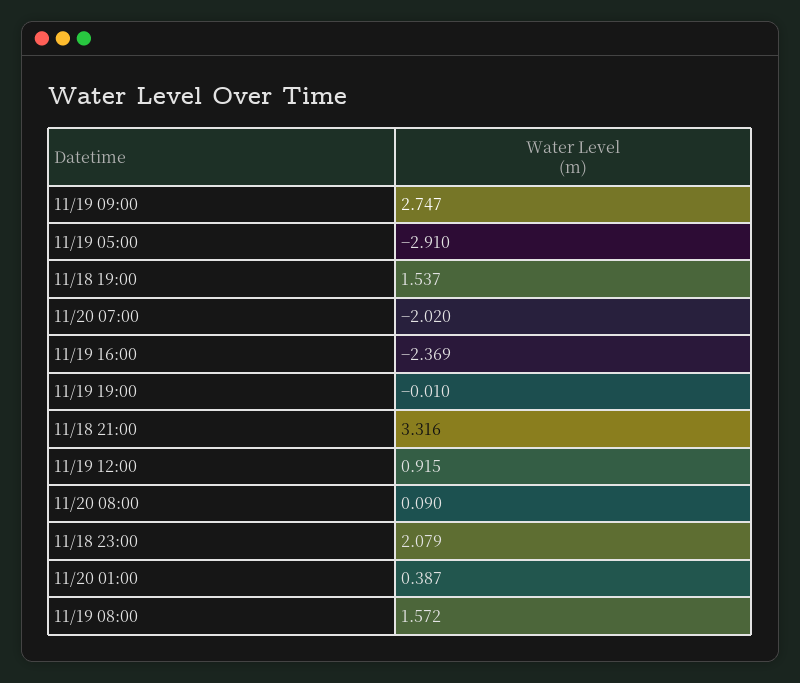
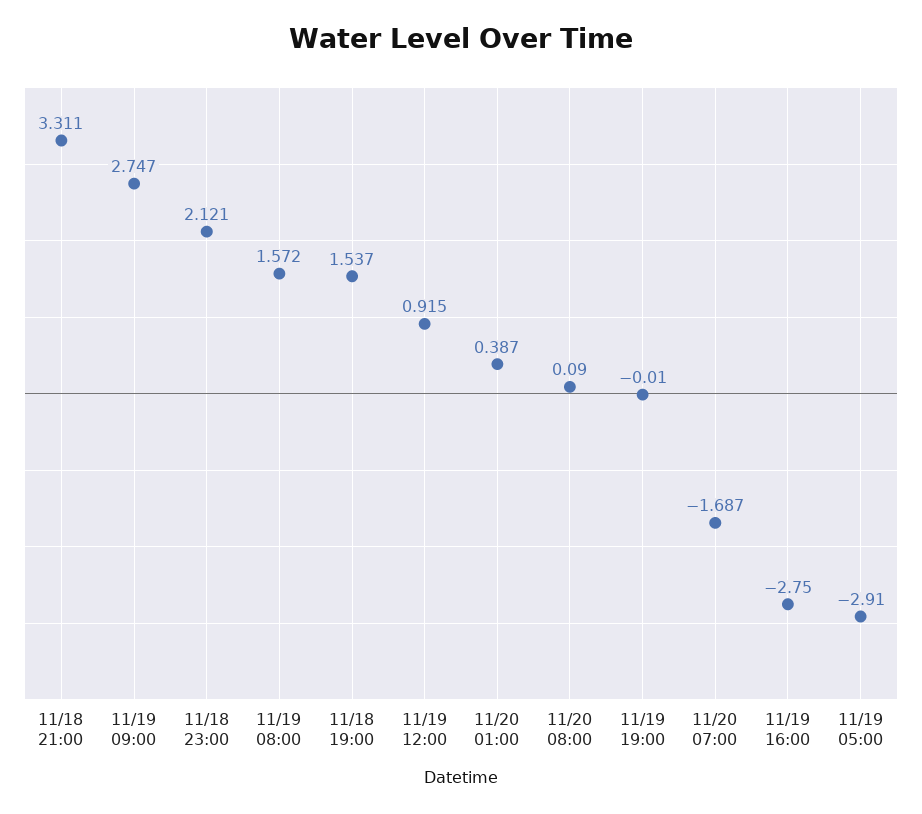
  {
    "11/19 09:00": 2.747,
    "11/19 05:00": -2.91,
    "11/18 19:00": 1.537,
-   "11/20 07:00": -2.02,
+   "11/20 07:00": -1.687,
-   "11/19 16:00": -2.369,
+   "11/19 16:00": -2.75,
    "11/19 19:00": -0.01,
-   "11/18 21:00": 3.316,
+   "11/18 21:00": 3.311,
    "11/19 12:00": 0.915,
    "11/20 08:00": 0.09,
-   "11/18 23:00": 2.079,
+   "11/18 23:00": 2.121,
    "11/20 01:00": 0.387,
    "11/19 08:00": 1.572
  }

